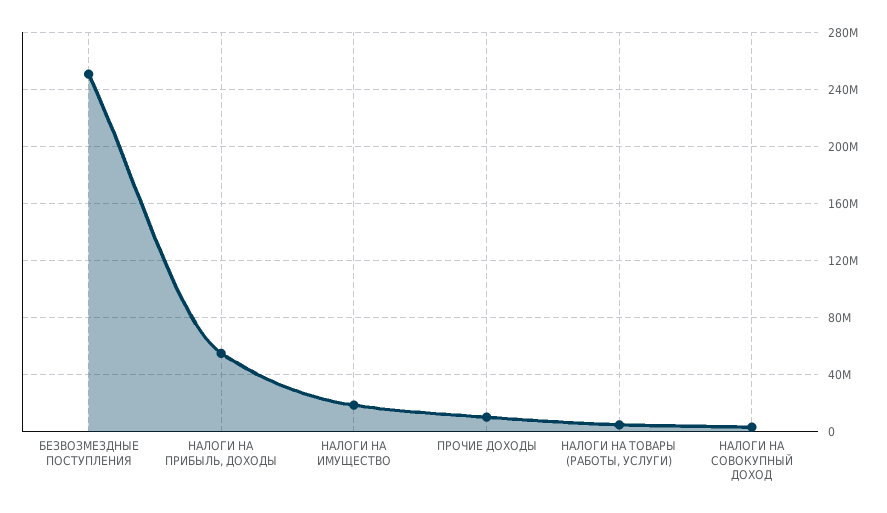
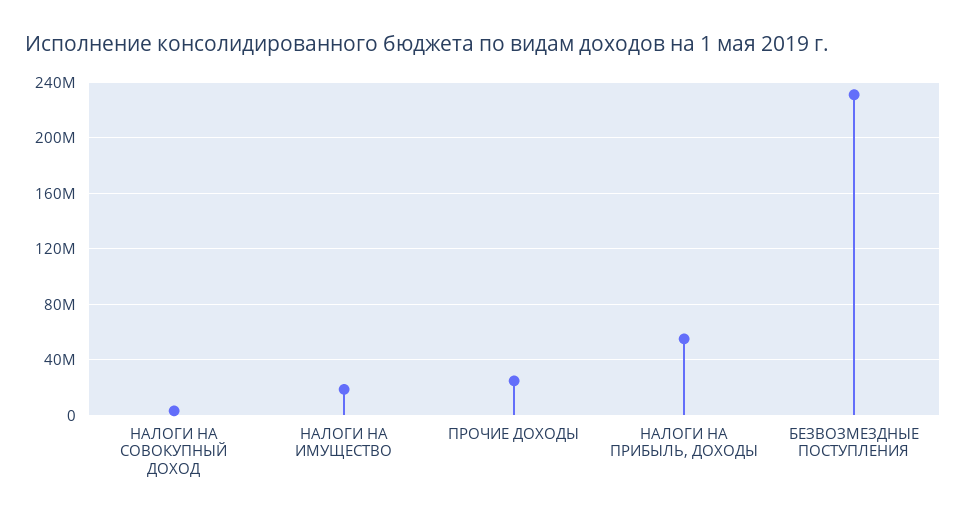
  {
-   "БЕЗВОЗМЕЗДНЫЕ ПОСТУПЛЕНИЯ": 250000000,
+   "БЕЗВОЗМЕЗДНЫЕ ПОСТУПЛЕНИЯ": 230000000,
    "НАЛОГИ НА ПРИБЫЛЬ, ДОХОДЫ": 55000000,
    "НАЛОГИ НА ИМУЩЕСТВО": 20000000,
-   "ПРОЧИЕ ДОХОДЫ": 10000000,
+   "ПРОЧИЕ ДОХОДЫ": 25000000,
-   "НАЛОГИ НА ТОВАРЫ (РАБОТЫ, УСЛУГИ)": 5000000,
    "НАЛОГИ НА СОВОКУПНЫЙ ДОХОД": 5000000
  }

